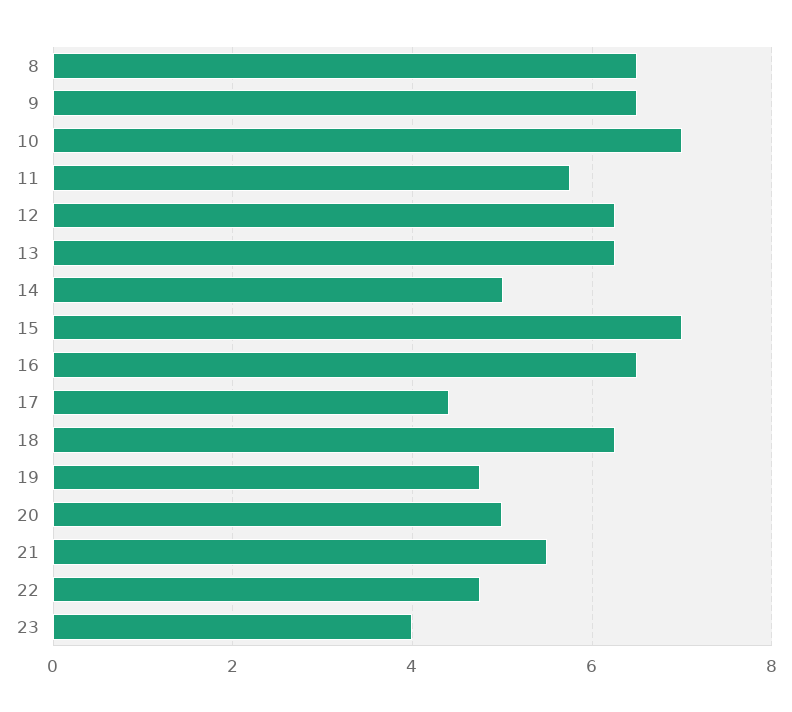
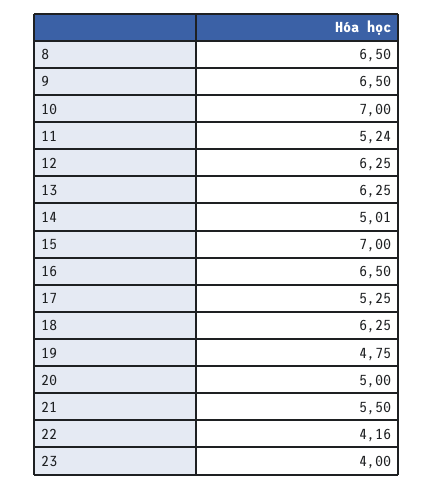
  {
    "8": 6.5,
    "9": 6.5,
    "10": 7,
-   "11": 5.8,
+   "11": 5.24,
    "12": 6.25,
    "13": 6.25,
    "14": 5.01,
    "15": 7,
    "16": 6.5,
-   "17": 4.4,
+   "17": 5.25,
    "18": 6.25,
    "19": 4.75,
    "20": 5,
    "21": 5.5,
-   "22": 4.8,
+   "22": 4.16,
    "23": 4
  }

